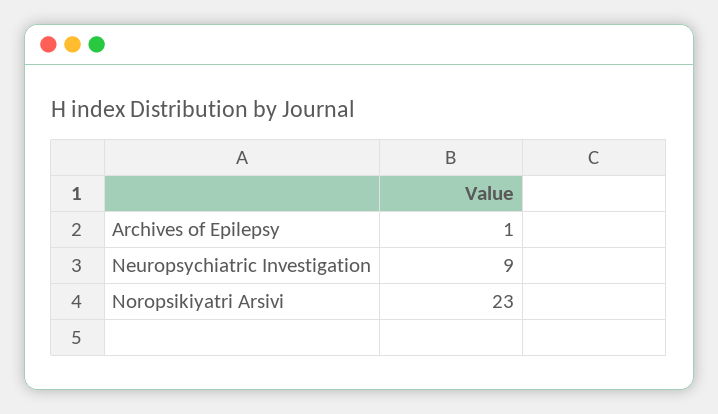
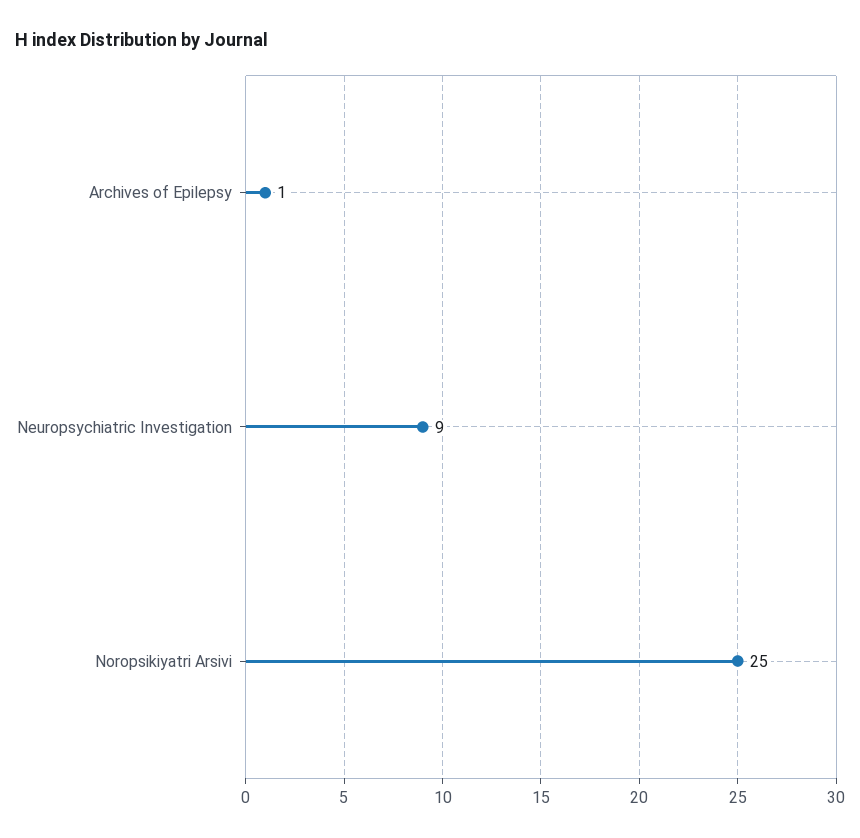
  {
    "Archives of Epilepsy": 1,
    "Neuropsychiatric Investigation": 9,
-   "Noropsikiyatri Arsivi": 23
+   "Noropsikiyatri Arsivi": 25
  }

